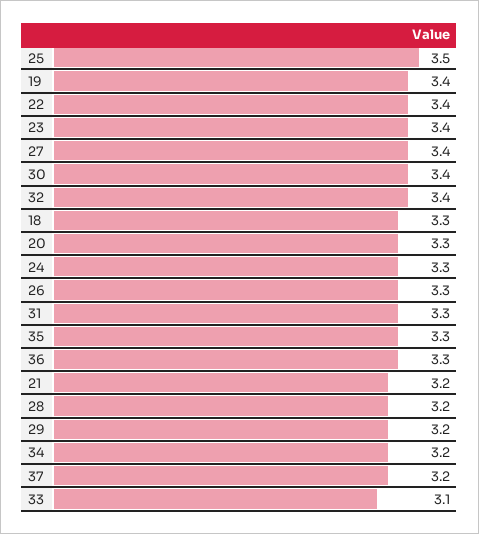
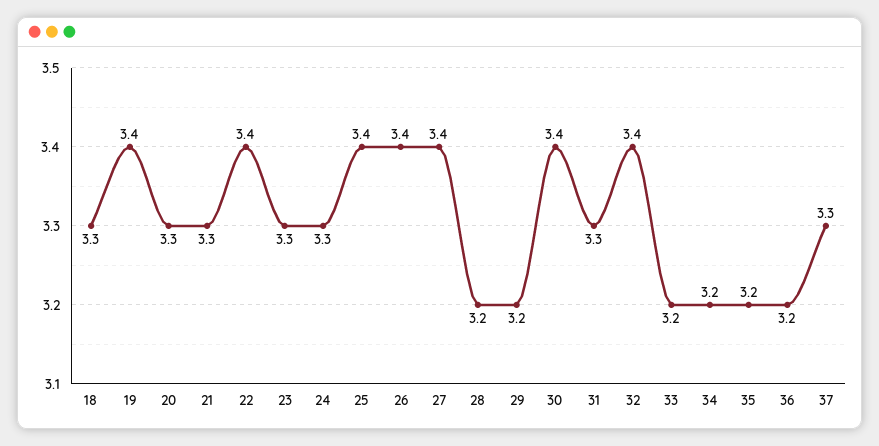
  {
-   "25": 3.5,
+   "25": 3.4,
    "19": 3.4,
    "22": 3.4,
-   "23": 3.4,
+   "23": 3.3,
    "27": 3.4,
    "30": 3.4,
    "32": 3.4,
    "18": 3.3,
    "20": 3.3,
    "24": 3.3,
-   "26": 3.3,
+   "26": 3.4,
    "31": 3.3,
-   "35": 3.3,
+   "35": 3.2,
-   "36": 3.3,
+   "36": 3.2,
-   "21": 3.2,
+   "21": 3.3,
    "28": 3.2,
    "29": 3.2,
    "34": 3.2,
-   "37": 3.2,
+   "37": 3.3,
-   "33": 3.1
+   "33": 3.2
  }

